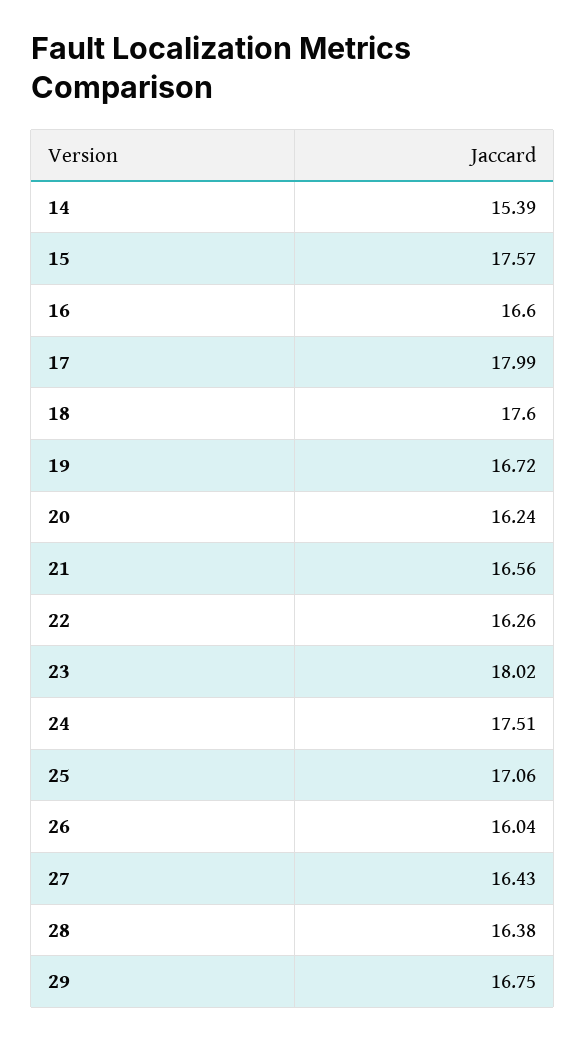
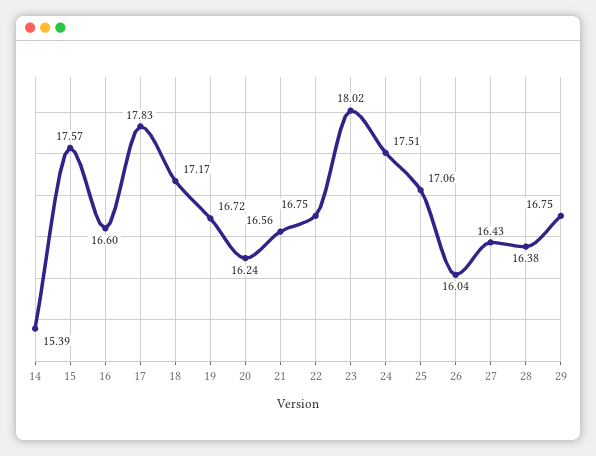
  {
    "14": 15.39,
    "15": 17.57,
    "16": 16.6,
-   "17": 17.99,
+   "17": 17.83,
-   "18": 17.6,
+   "18": 17.17,
    "19": 16.72,
    "20": 16.24,
    "21": 16.56,
-   "22": 16.26,
+   "22": 16.75,
    "23": 18.02,
    "24": 17.51,
    "25": 17.06,
    "26": 16.04,
    "27": 16.43,
    "28": 16.38,
    "29": 16.75
  }

